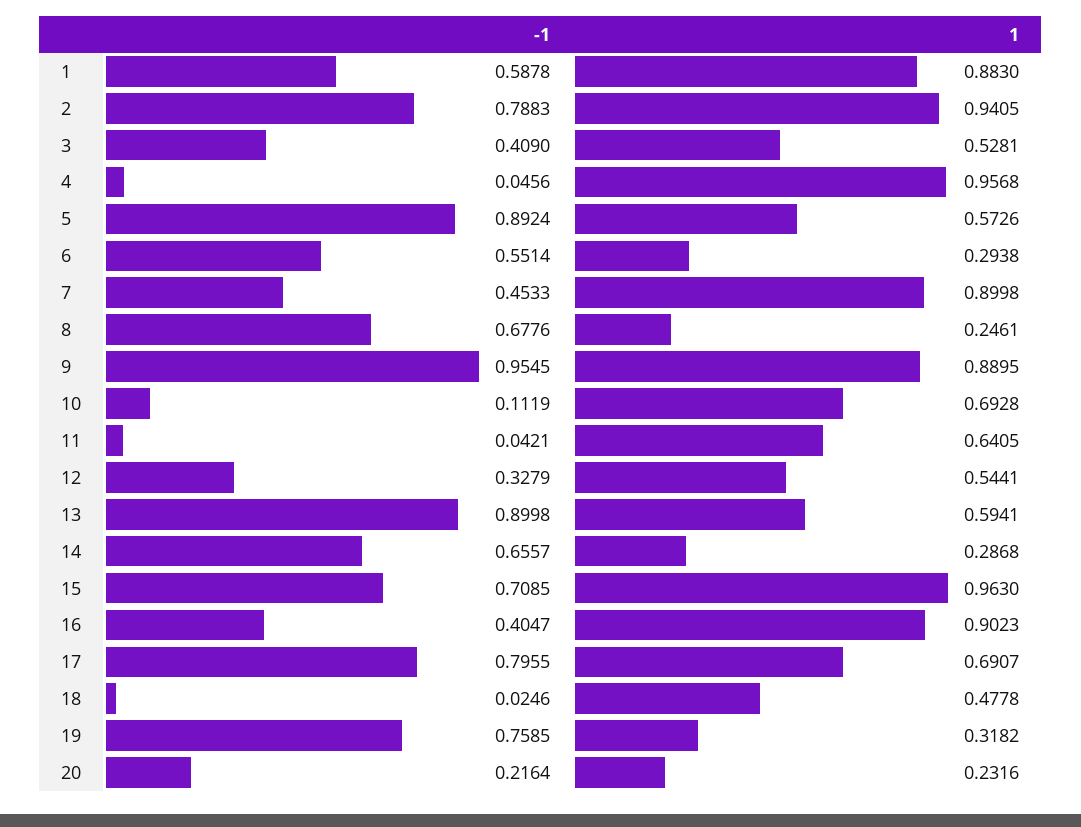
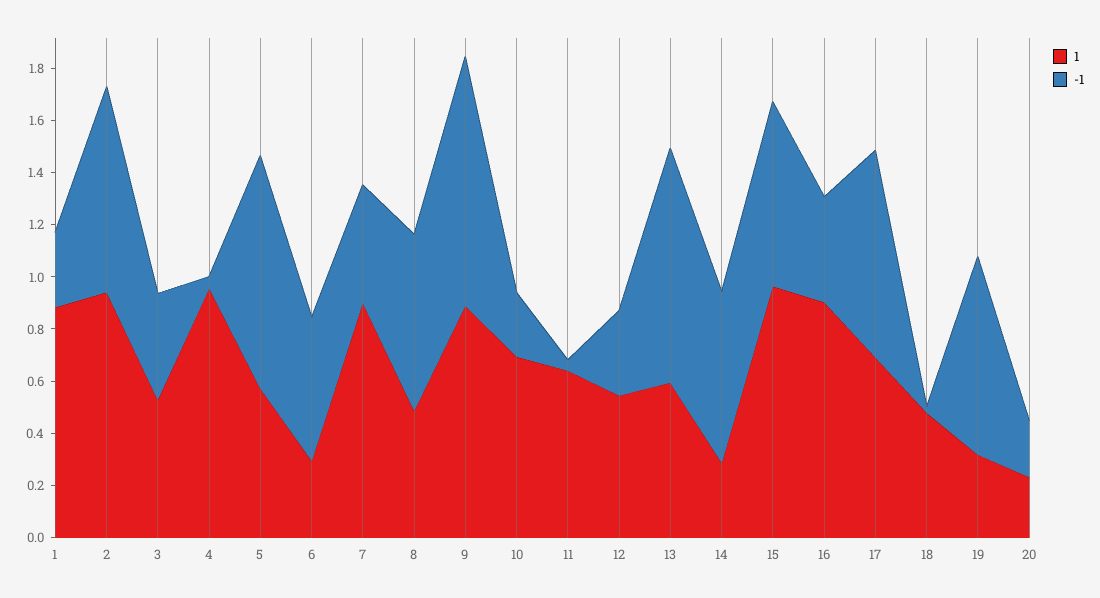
  {
    "-1": {
-     "1": 0.5878,
+     "1": 0.3,
      "2": 0.7883,
      "3": 0.409,
      "4": 0.0456,
      "5": 0.8924,
      "6": 0.5514,
      "7": 0.4533,
      "8": 0.6776,
      "9": 0.9545,
-     "10": 0.1119,
+     "10": 0.25,
      "11": 0.0421,
      "12": 0.3279,
      "13": 0.8998,
      "14": 0.6557,
      "15": 0.7085,
      "16": 0.4047,
      "17": 0.7955,
      "18": 0.0246,
      "19": 0.7585,
      "20": 0.2164
    },
    "1": {
      "1": 0.883,
      "2": 0.9405,
      "3": 0.5281,
      "4": 0.9568,
      "5": 0.5726,
      "6": 0.2938,
      "7": 0.8998,
-     "8": 0.2461,
+     "8": 0.5,
      "9": 0.8895,
      "10": 0.6928,
      "11": 0.6405,
      "12": 0.5441,
      "13": 0.5941,
      "14": 0.2868,
      "15": 0.963,
      "16": 0.9023,
      "17": 0.6907,
      "18": 0.4778,
      "19": 0.3182,
      "20": 0.2316
    }
  }

